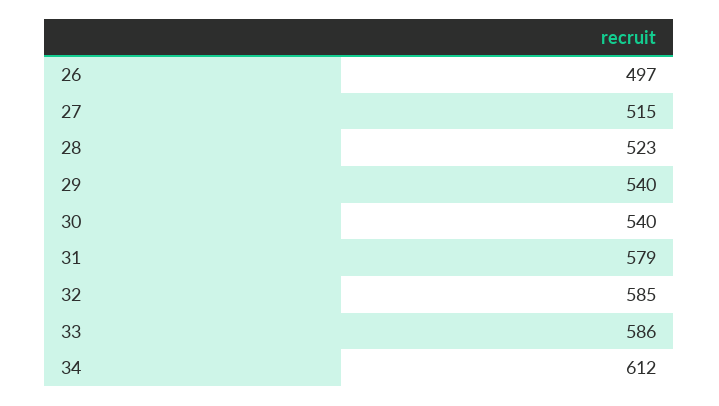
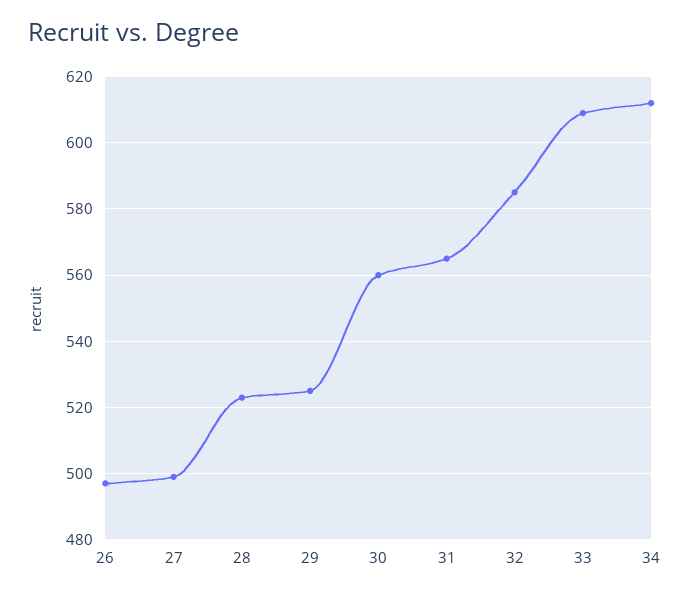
  {
    "26": 497,
-   "27": 515,
+   "27": 500,
    "28": 523,
-   "29": 540,
+   "29": 525,
-   "30": 540,
+   "30": 560,
-   "31": 579,
+   "31": 565,
    "32": 585,
-   "33": 586,
+   "33": 610,
    "34": 612
  }

